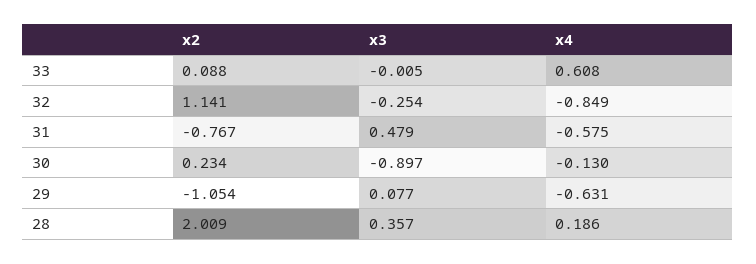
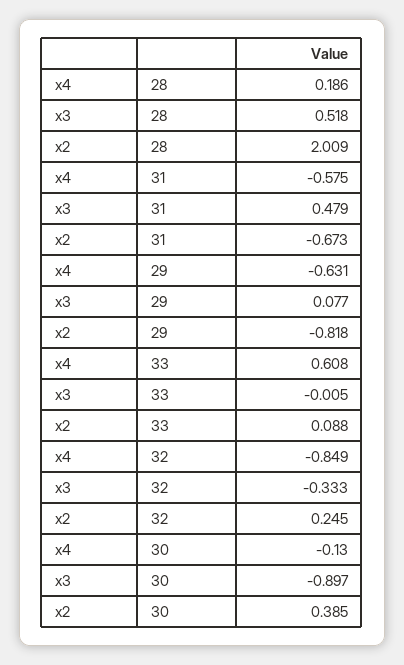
  {
    "x2": {
      "33": 0.088,
-     "32": 1.141,
+     "32": 0.245,
-     "31": -0.767,
+     "31": -0.673,
-     "30": 0.234,
+     "30": 0.385,
-     "29": -1.054,
+     "29": -0.818,
      "28": 2.009
    },
    "x3": {
      "33": -0.005,
-     "32": -0.254,
+     "32": -0.333,
      "31": 0.479,
      "30": -0.897,
      "29": 0.077,
-     "28": 0.357
+     "28": 0.518
    },
    "x4": {
      "33": 0.608,
      "32": -0.849,
      "31": -0.575,
      "30": -0.13,
      "29": -0.631,
      "28": 0.186
    }
  }

